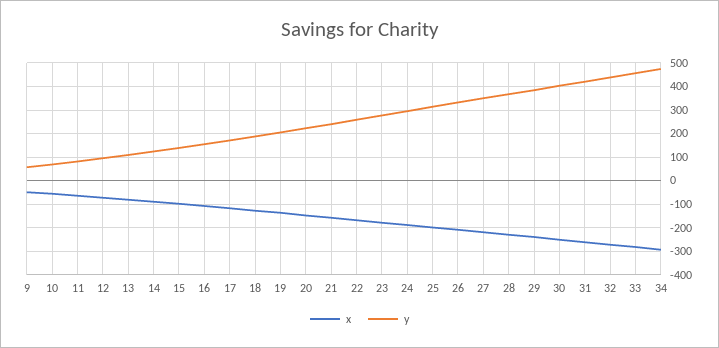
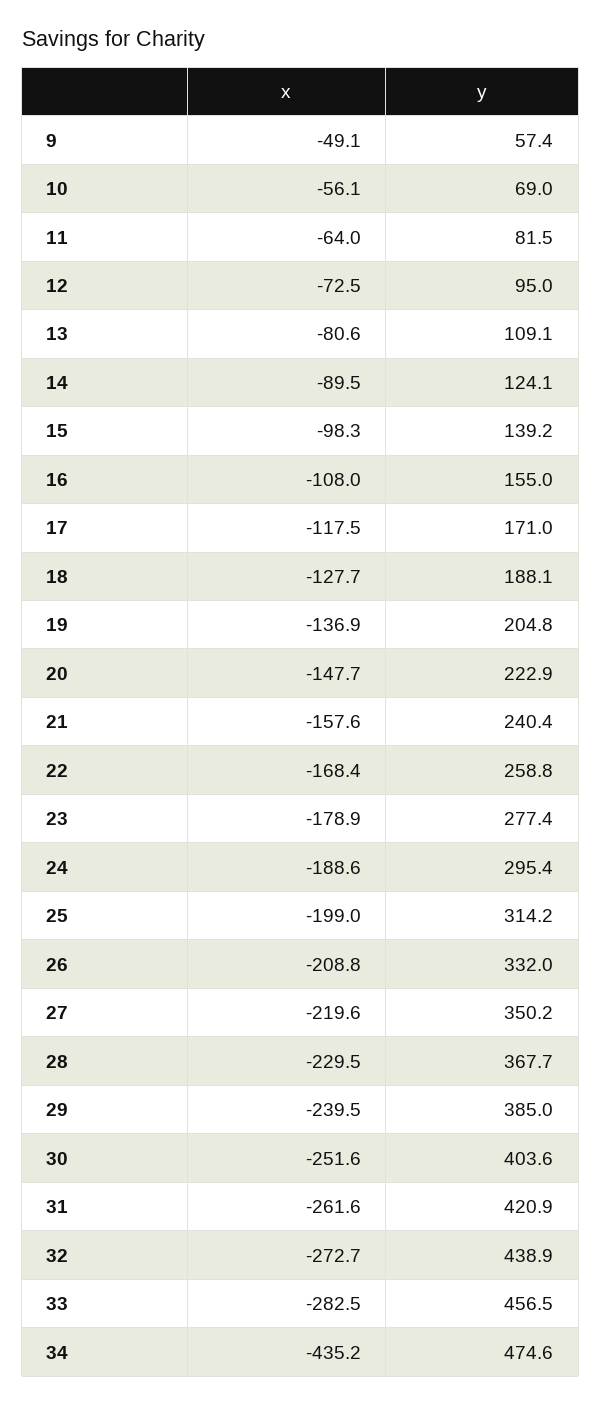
  {
    "x": {
      "9": -49.1,
      "10": -56.1,
      "11": -64,
      "12": -72.5,
      "13": -80.6,
      "14": -89.5,
      "15": -98.3,
      "16": -108,
      "17": -117.5,
      "18": -127.7,
      "19": -136.9,
      "20": -147.7,
      "21": -157.6,
      "22": -168.4,
      "23": -178.9,
      "24": -188.6,
      "25": -199,
      "26": -208.8,
      "27": -219.6,
      "28": -229.5,
      "29": -239.5,
      "30": -251.6,
      "31": -261.6,
      "32": -272.7,
      "33": -282.5,
-     "34": -300
+     "34": -435.2
    },
    "y": {
      "9": 57.4,
      "10": 69,
      "11": 81.5,
      "12": 95,
      "13": 109.1,
      "14": 124.1,
      "15": 139.2,
      "16": 155,
      "17": 171,
      "18": 188.1,
      "19": 204.8,
      "20": 222.9,
      "21": 240.4,
      "22": 258.8,
      "23": 277.4,
      "24": 295.4,
      "25": 314.2,
      "26": 332,
      "27": 350.2,
      "28": 367.7,
      "29": 385,
      "30": 403.6,
      "31": 420.9,
      "32": 438.9,
      "33": 456.5,
      "34": 474.6
    }
  }

